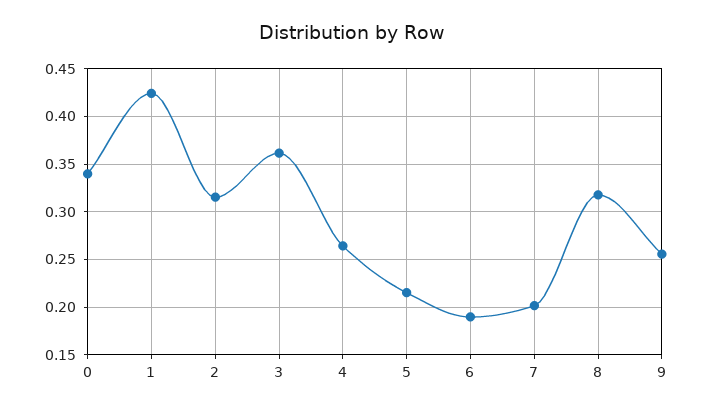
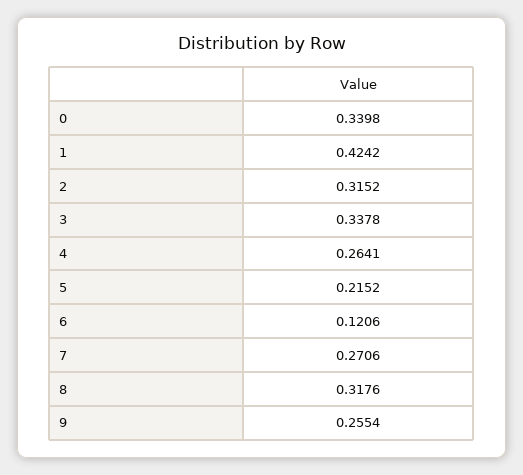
  {
    "0": 0.3398,
    "1": 0.4242,
    "2": 0.3152,
-   "3": 0.36,
+   "3": 0.3378,
    "4": 0.2641,
    "5": 0.2152,
-   "6": 0.19,
+   "6": 0.1206,
-   "7": 0.2,
+   "7": 0.2706,
    "8": 0.3176,
    "9": 0.2554
  }

